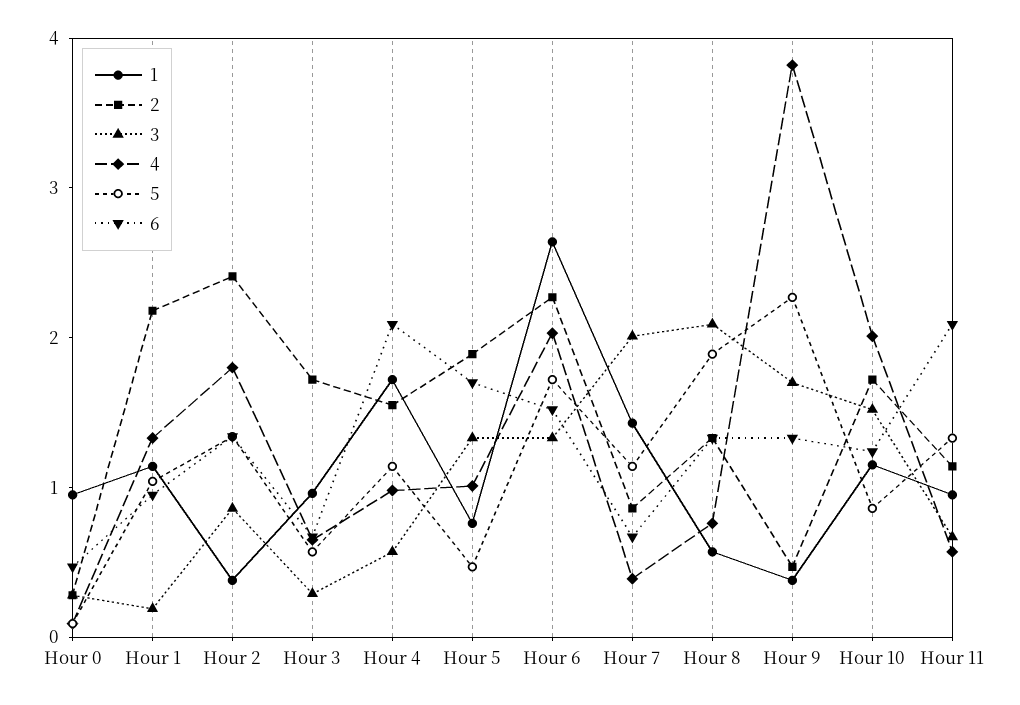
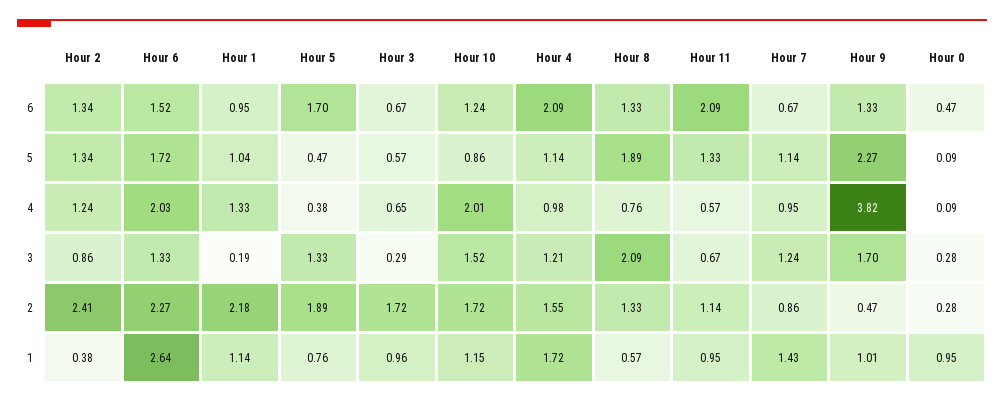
  {
    "1": {
      "Hour 0": 0.95,
      "Hour 1": 1.14,
      "Hour 2": 0.38,
      "Hour 3": 0.96,
      "Hour 4": 1.72,
      "Hour 5": 0.76,
      "Hour 6": 2.64,
      "Hour 7": 1.43,
      "Hour 8": 0.57,
-     "Hour 9": 0.4,
+     "Hour 9": 1.01,
      "Hour 10": 1.15,
      "Hour 11": 0.95
    },
    "2": {
      "Hour 0": 0.28,
      "Hour 1": 2.18,
      "Hour 2": 2.41,
      "Hour 3": 1.72,
      "Hour 4": 1.55,
      "Hour 5": 1.89,
      "Hour 6": 2.27,
      "Hour 7": 0.86,
      "Hour 8": 1.33,
      "Hour 9": 0.47,
      "Hour 10": 1.72,
      "Hour 11": 1.14
    },
    "3": {
      "Hour 0": 0.28,
      "Hour 1": 0.19,
      "Hour 2": 0.86,
      "Hour 3": 0.29,
-     "Hour 4": 0.6,
+     "Hour 4": 1.21,
      "Hour 5": 1.33,
      "Hour 6": 1.33,
-     "Hour 7": 2,
+     "Hour 7": 1.24,
      "Hour 8": 2.09,
      "Hour 9": 1.7,
      "Hour 10": 1.52,
      "Hour 11": 0.67
    },
    "4": {
      "Hour 0": 0.09,
      "Hour 1": 1.33,
-     "Hour 2": 1.8,
+     "Hour 2": 1.24,
      "Hour 3": 0.65,
      "Hour 4": 0.98,
-     "Hour 5": 1,
+     "Hour 5": 0.38,
      "Hour 6": 2.03,
-     "Hour 7": 0.4,
+     "Hour 7": 0.95,
      "Hour 8": 0.76,
      "Hour 9": 3.82,
      "Hour 10": 2.01,
      "Hour 11": 0.57
    },
    "5": {
      "Hour 0": 0.09,
      "Hour 1": 1.04,
      "Hour 2": 1.34,
      "Hour 3": 0.57,
      "Hour 4": 1.14,
      "Hour 5": 0.47,
      "Hour 6": 1.72,
      "Hour 7": 1.14,
      "Hour 8": 1.89,
      "Hour 9": 2.27,
      "Hour 10": 0.86,
      "Hour 11": 1.33
    },
    "6": {
      "Hour 0": 0.47,
      "Hour 1": 0.95,
      "Hour 2": 1.34,
      "Hour 3": 0.67,
      "Hour 4": 2.09,
      "Hour 5": 1.7,
      "Hour 6": 1.52,
      "Hour 7": 0.67,
      "Hour 8": 1.33,
      "Hour 9": 1.33,
      "Hour 10": 1.24,
      "Hour 11": 2.09
    }
  }

